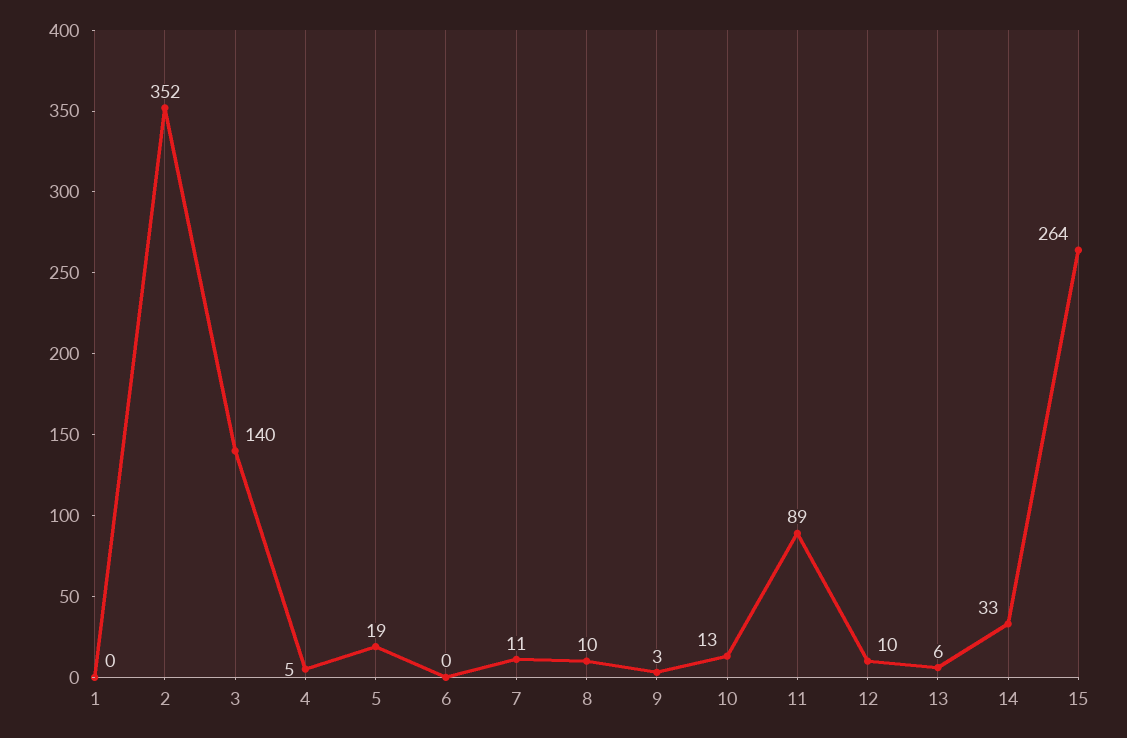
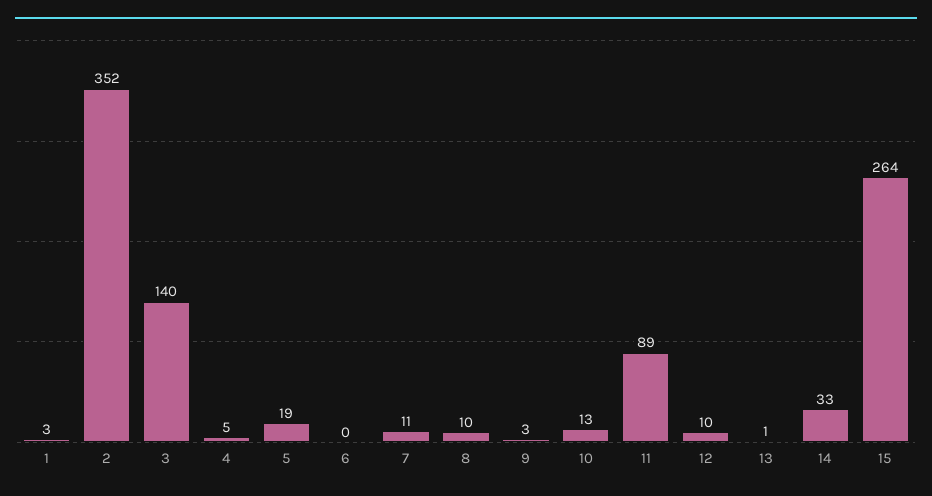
  {
-   "1": 0,
+   "1": 3,
    "2": 352,
    "3": 140,
    "4": 5,
    "5": 19,
    "6": 0,
    "7": 11,
    "8": 10,
    "9": 3,
    "10": 13,
    "11": 89,
    "12": 10,
-   "13": 6,
+   "13": 1,
    "14": 33,
    "15": 264
  }

